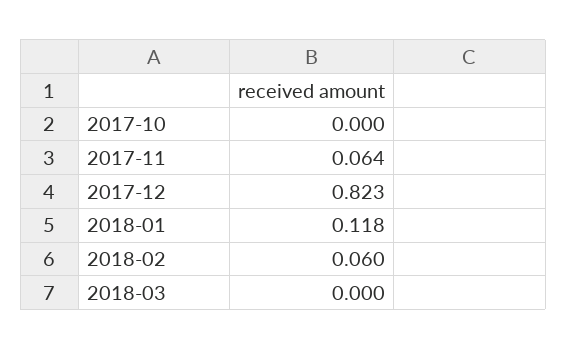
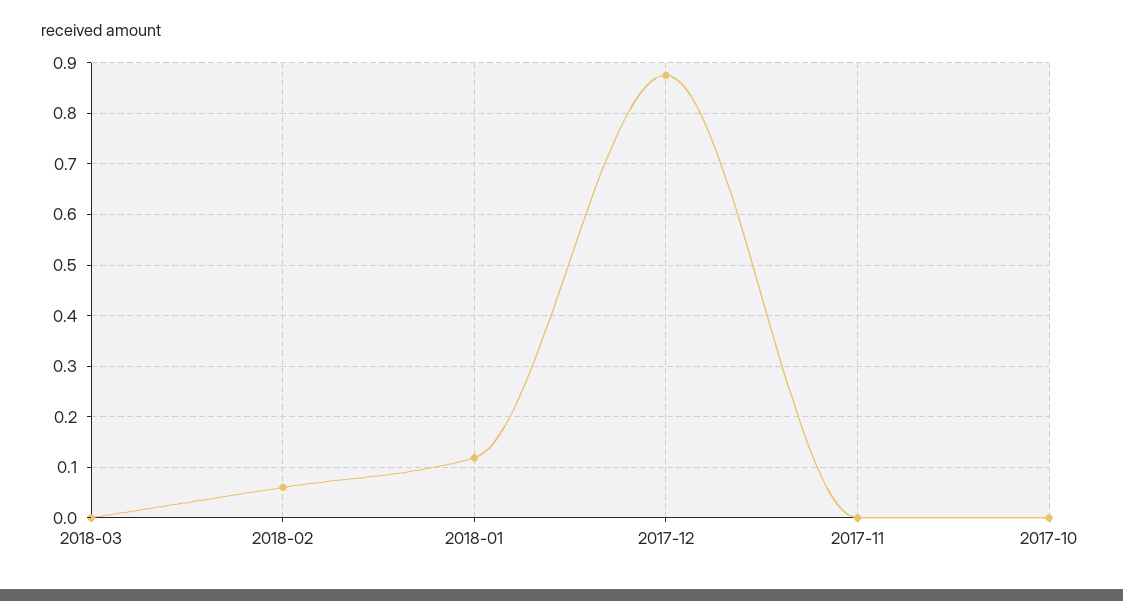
  {
    "2017-10": 0,
-   "2017-11": 0.064,
+   "2017-11": 0,
-   "2017-12": 0.823,
+   "2017-12": 0.88,
    "2018-01": 0.118,
    "2018-02": 0.06,
    "2018-03": 0
  }

